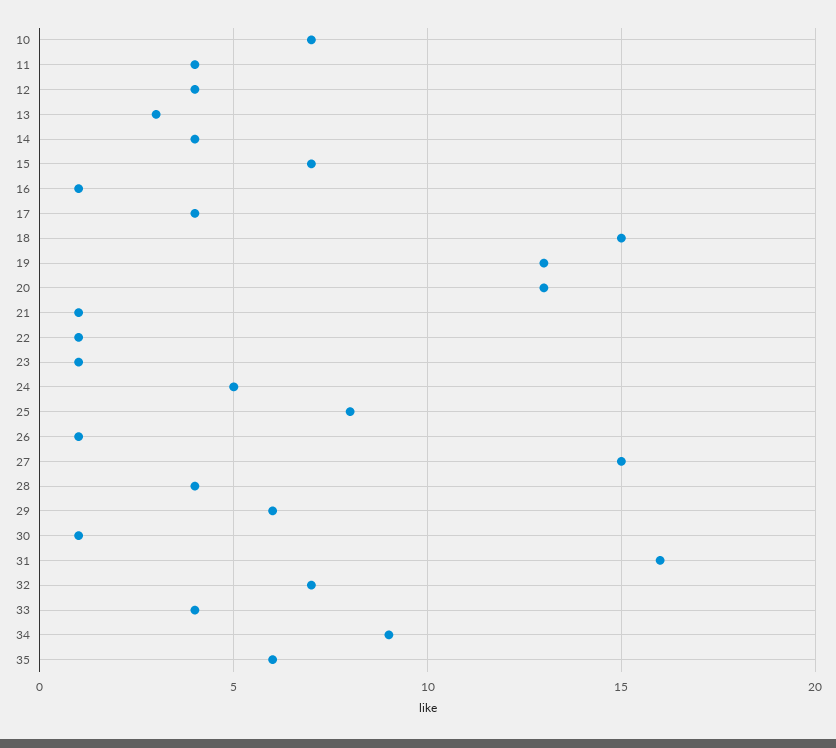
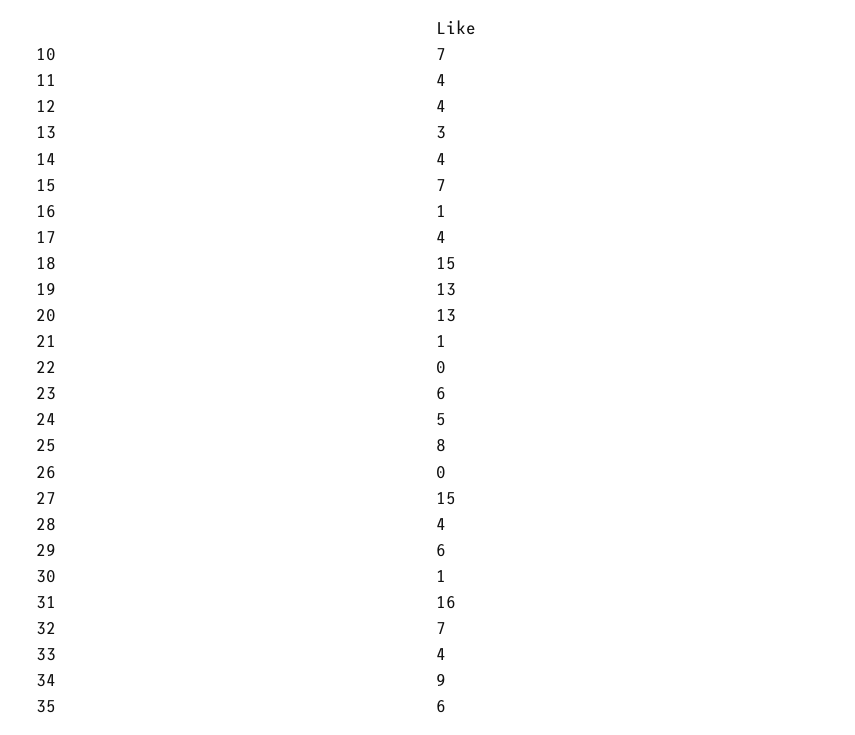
  {
    "10": 7,
    "11": 4,
    "12": 4,
    "13": 3,
    "14": 4,
    "15": 7,
    "16": 1,
    "17": 4,
    "18": 15,
    "19": 13,
    "20": 13,
    "21": 1,
-   "22": 1,
+   "22": 0,
-   "23": 1,
+   "23": 6,
    "24": 5,
    "25": 8,
-   "26": 1,
+   "26": 0,
    "27": 15,
    "28": 4,
    "29": 6,
    "30": 1,
    "31": 16,
    "32": 7,
    "33": 4,
    "34": 9,
    "35": 6
  }

